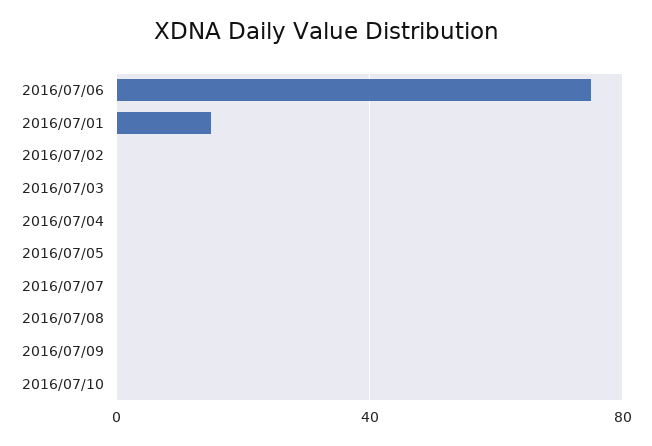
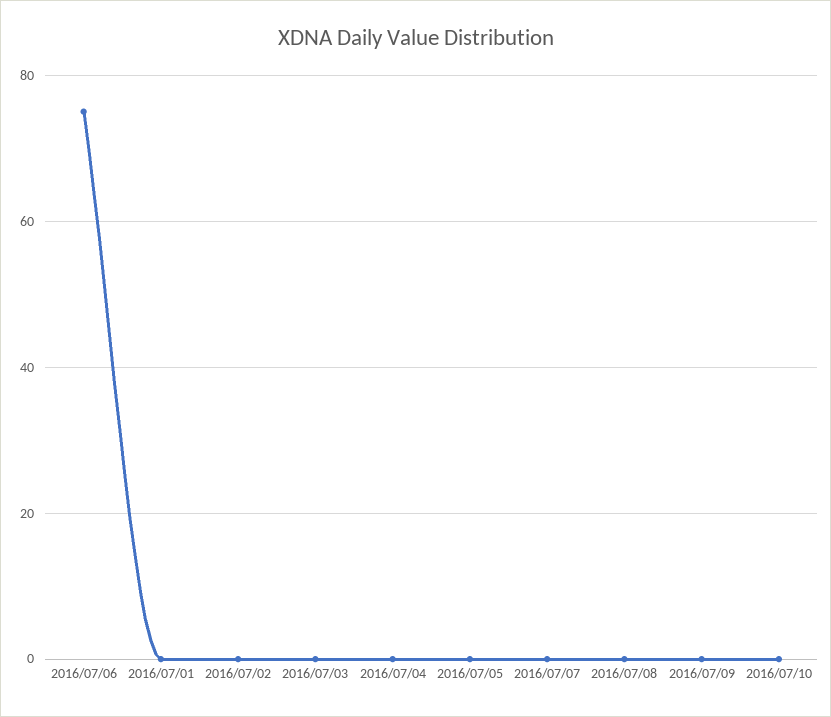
  {
    "2016/07/06": 75,
-   "2016/07/01": 15,
+   "2016/07/01": 0,
    "2016/07/02": 0,
    "2016/07/03": 0,
    "2016/07/04": 0,
    "2016/07/05": 0,
    "2016/07/07": 0,
    "2016/07/08": 0,
    "2016/07/09": 0,
    "2016/07/10": 0
  }

